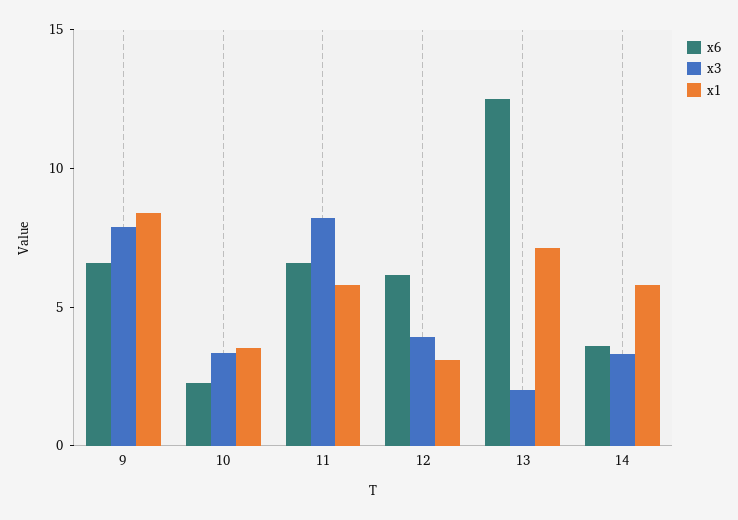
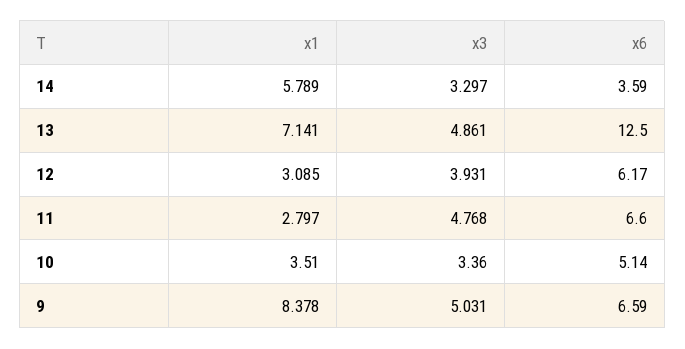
  {
    "x6": {
      "9": 6.59,
-     "10": 2,
+     "10": 5.14,
      "11": 6.6,
      "12": 6.17,
      "13": 12.5,
      "14": 3.59
    },
    "x3": {
-     "9": 8,
+     "9": 5.031,
      "10": 3.36,
-     "11": 8,
+     "11": 4.768,
      "12": 3.931,
-     "13": 2,
+     "13": 4.861,
      "14": 3.297
    },
    "x1": {
      "9": 8.378,
      "10": 3.51,
-     "11": 6,
+     "11": 2.797,
      "12": 3.085,
      "13": 7.141,
      "14": 5.789
    }
  }

